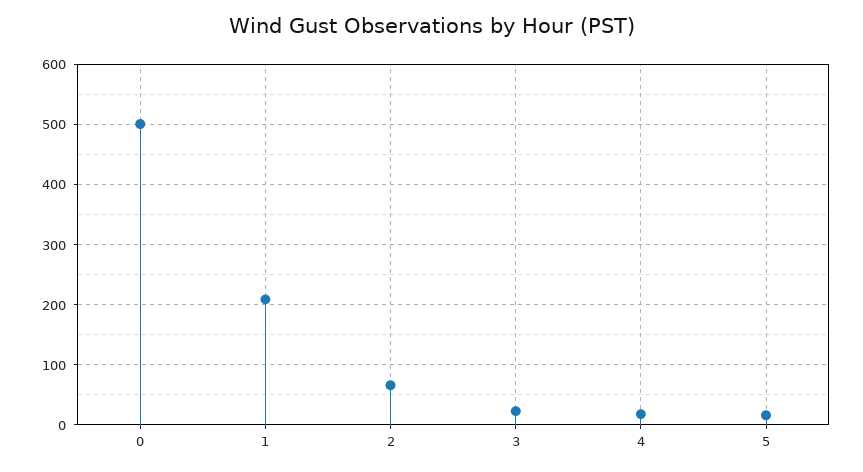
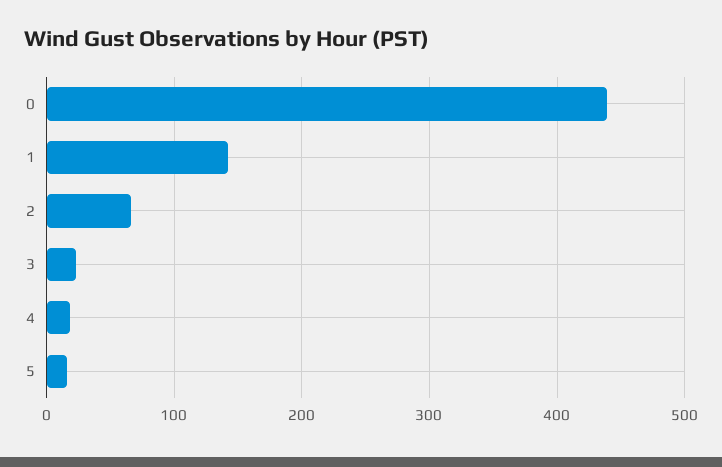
  {
-   "0": 500,
+   "0": 440,
-   "1": 210,
+   "1": 140,
    "2": 70,
    "3": 20,
    "4": 20,
    "5": 20
  }

